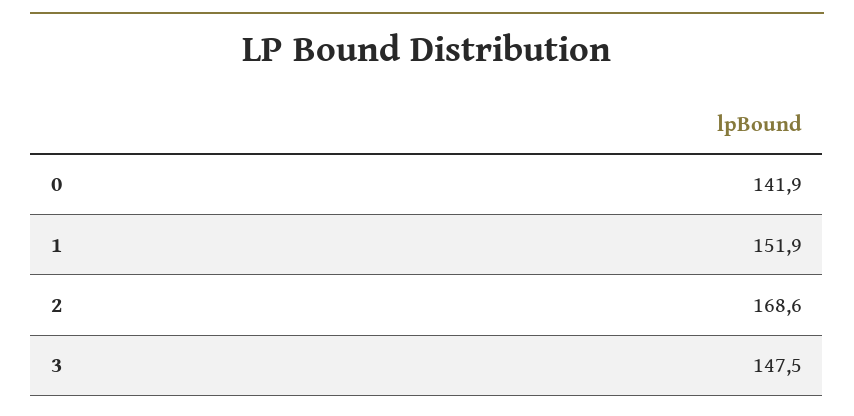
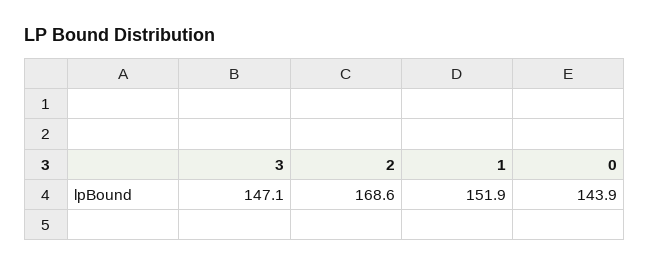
  {
-   "0": 141.9,
+   "0": 143.9,
    "1": 151.9,
    "2": 168.6,
-   "3": 147.5
+   "3": 147.1
  }

